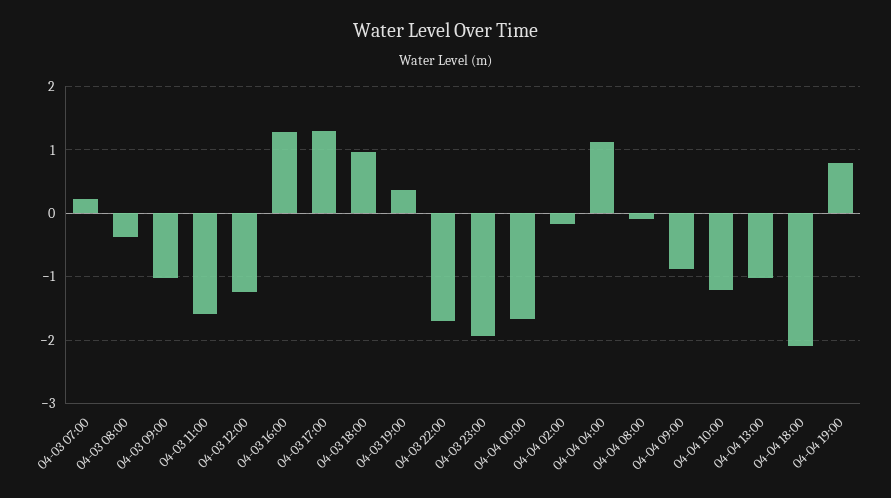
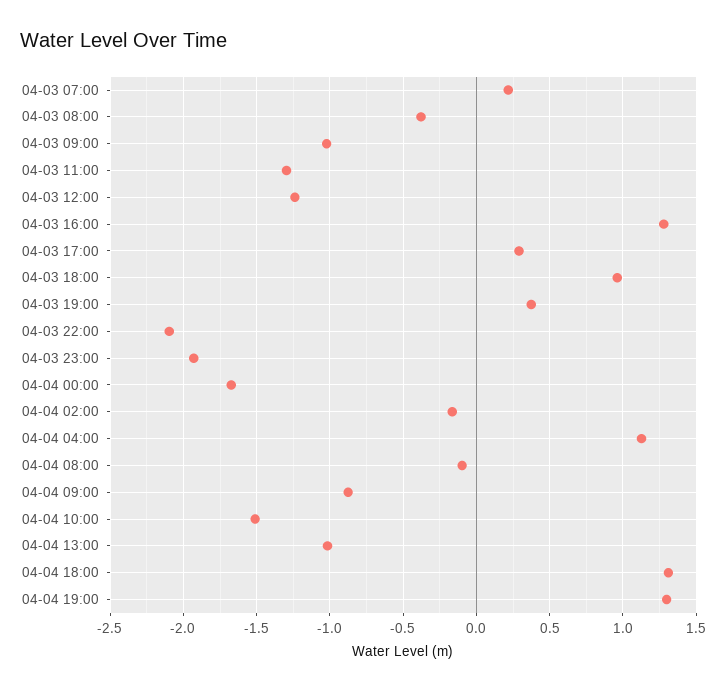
  {
    "04-03 07:00": 0.2,
    "04-03 08:00": -0.4,
    "04-03 09:00": -1,
-   "04-03 11:00": -1.6,
+   "04-03 11:00": -1.3,
    "04-03 12:00": -1.25,
    "04-03 16:00": 1.3,
-   "04-03 17:00": 1.3,
+   "04-03 17:00": 0.3,
    "04-03 18:00": 0.95,
    "04-03 19:00": 0.35,
-   "04-03 22:00": -1.7,
+   "04-03 22:00": -2.1,
    "04-03 23:00": -1.95,
    "04-04 00:00": -1.65,
    "04-04 02:00": -0.15,
    "04-04 04:00": 1.15,
    "04-04 08:00": -0.1,
    "04-04 09:00": -0.9,
-   "04-04 10:00": -1.2,
+   "04-04 10:00": -1.5,
    "04-04 13:00": -1,
-   "04-04 18:00": -2.1,
+   "04-04 18:00": 1.3,
-   "04-04 19:00": 0.8
+   "04-04 19:00": 1.3
  }

